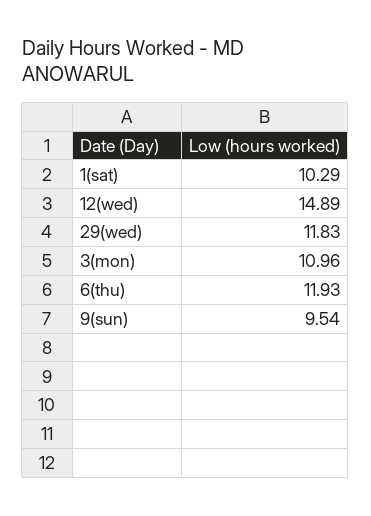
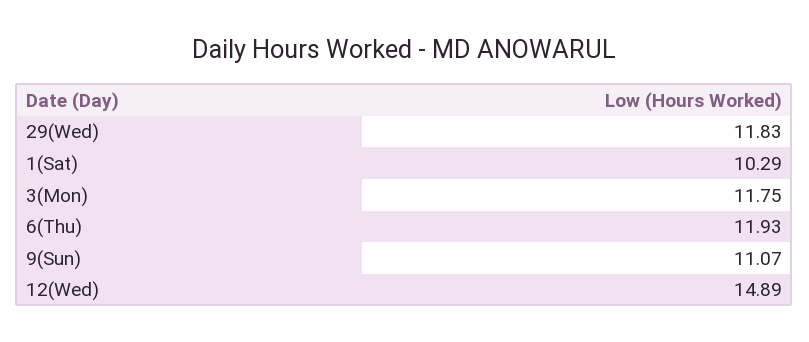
  {
    "1(sat)": 10.29,
    "12(wed)": 14.89,
    "29(wed)": 11.83,
-   "3(mon)": 10.96,
+   "3(mon)": 11.75,
    "6(thu)": 11.93,
-   "9(sun)": 9.54
+   "9(sun)": 11.07
  }

